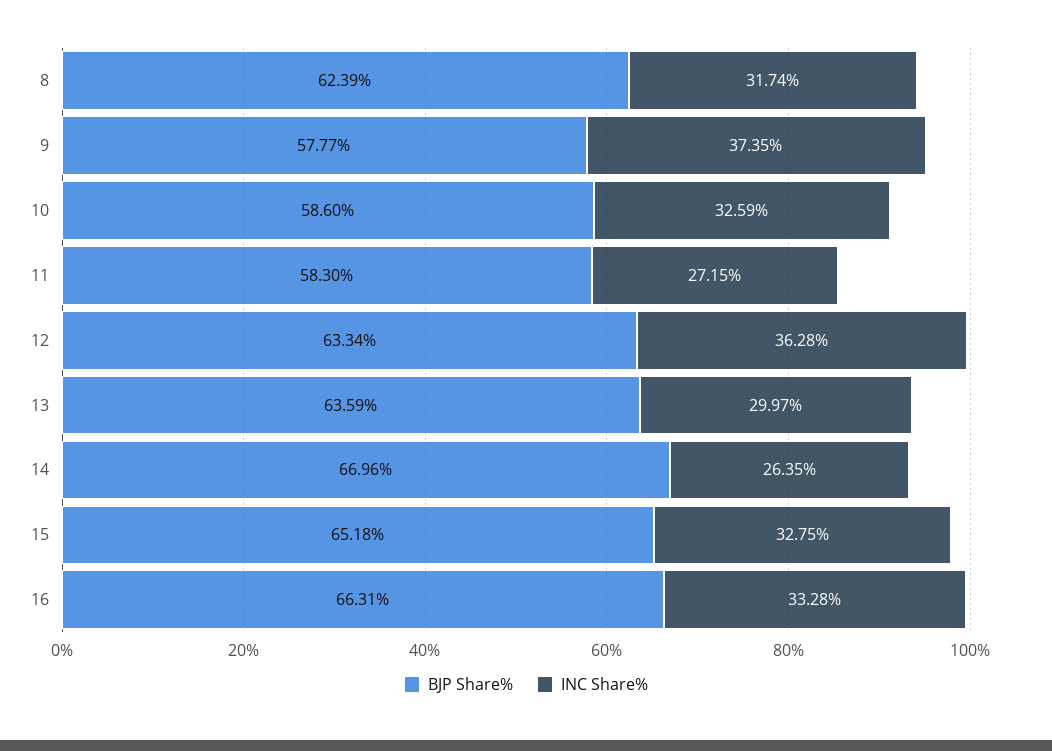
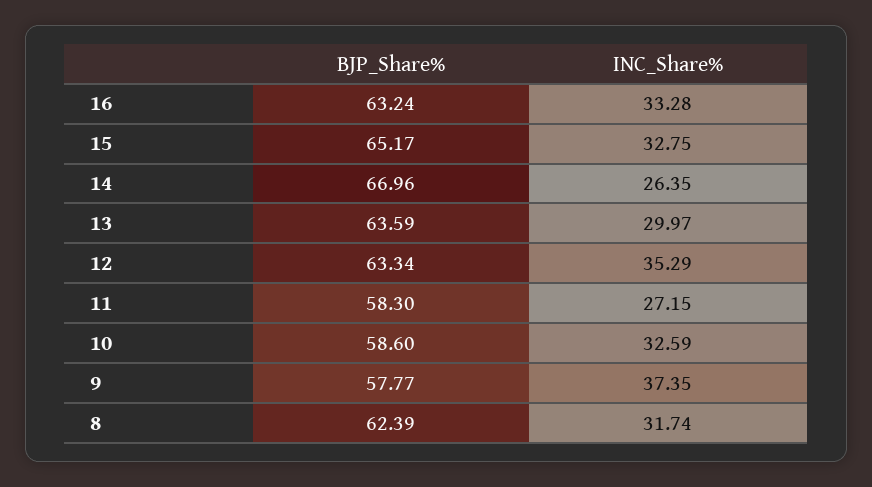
  {
    "BJP Share%": {
      "8": 62.39,
      "9": 57.77,
      "10": 58.6,
      "11": 58.3,
      "12": 63.34,
      "13": 63.59,
      "14": 66.96,
-     "15": 65.18,
+     "15": 65.17,
-     "16": 66.31
+     "16": 63.24
    },
    "INC Share%": {
      "8": 31.74,
      "9": 37.35,
      "10": 32.59,
      "11": 27.15,
-     "12": 36.28,
+     "12": 35.29,
      "13": 29.97,
      "14": 26.35,
      "15": 32.75,
      "16": 33.28
    }
  }

